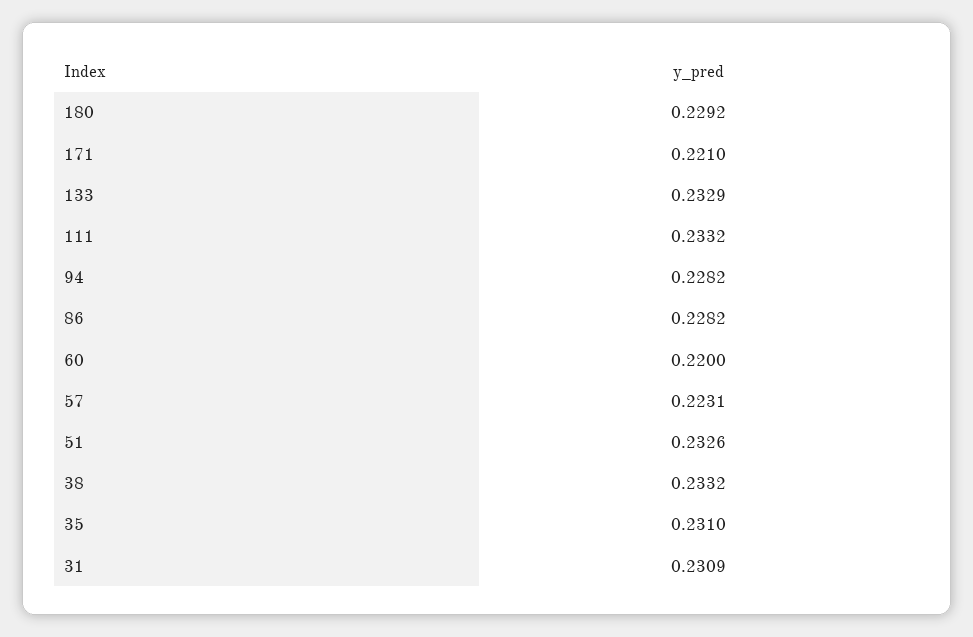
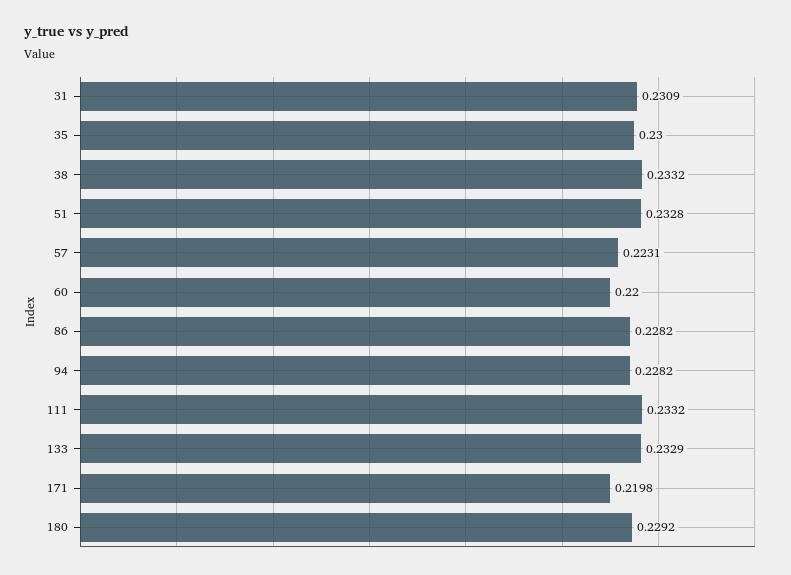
  {
    "180": 0.2292,
-   "171": 0.221,
+   "171": 0.2198,
    "133": 0.2329,
    "111": 0.2332,
    "94": 0.2282,
    "86": 0.2282,
    "60": 0.22,
    "57": 0.2231,
-   "51": 0.2326,
+   "51": 0.2328,
    "38": 0.2332,
-   "35": 0.231,
+   "35": 0.23,
    "31": 0.2309
  }

